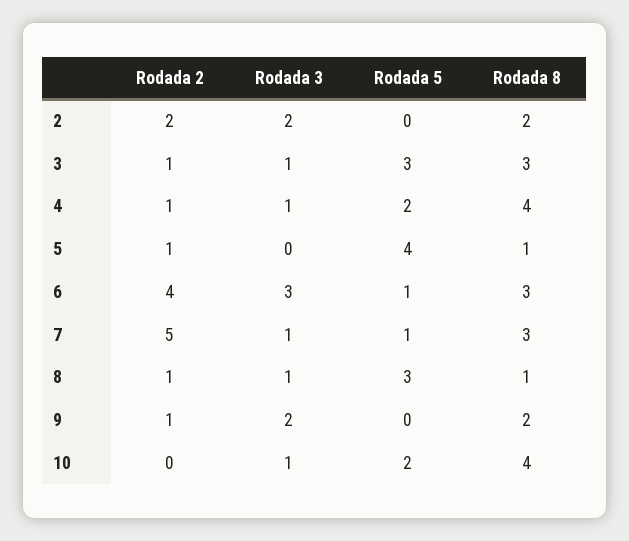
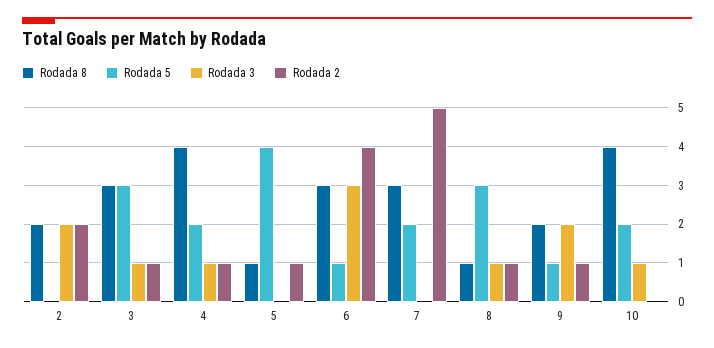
  {
    "Rodada 2": {
      "2": 2,
      "3": 1,
      "4": 1,
      "5": 1,
      "6": 4,
      "7": 5,
      "8": 1,
      "9": 1,
      "10": 0
    },
    "Rodada 3": {
      "2": 2,
      "3": 1,
      "4": 1,
      "5": 0,
      "6": 3,
-     "7": 1,
+     "7": 0,
      "8": 1,
      "9": 2,
      "10": 1
    },
    "Rodada 5": {
      "2": 0,
      "3": 3,
      "4": 2,
      "5": 4,
      "6": 1,
-     "7": 1,
+     "7": 2,
      "8": 3,
-     "9": 0,
+     "9": 1,
      "10": 2
    },
    "Rodada 8": {
      "2": 2,
      "3": 3,
      "4": 4,
      "5": 1,
      "6": 3,
      "7": 3,
      "8": 1,
      "9": 2,
      "10": 4
    }
  }

